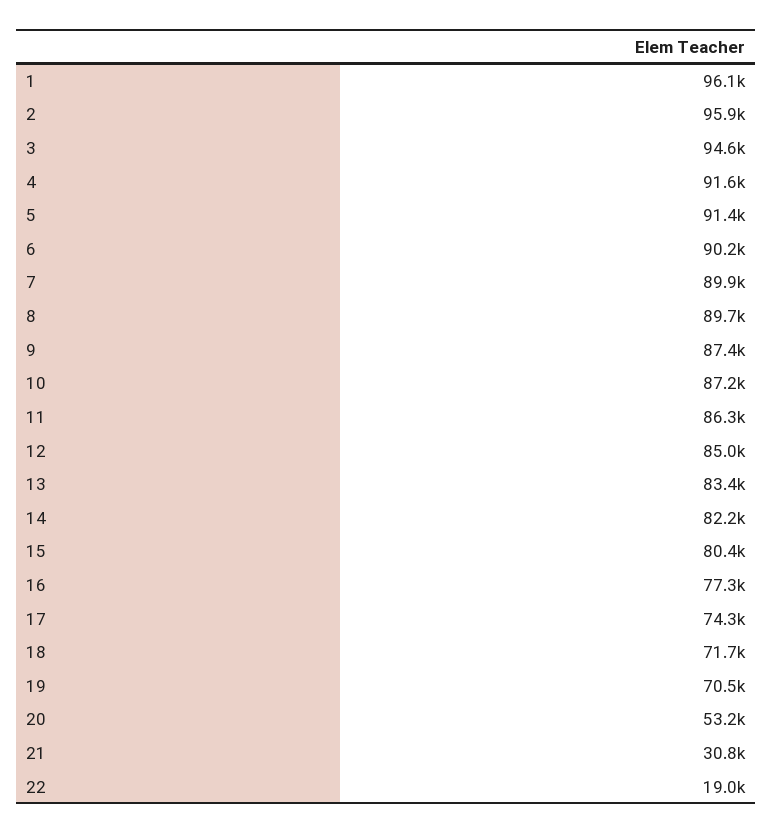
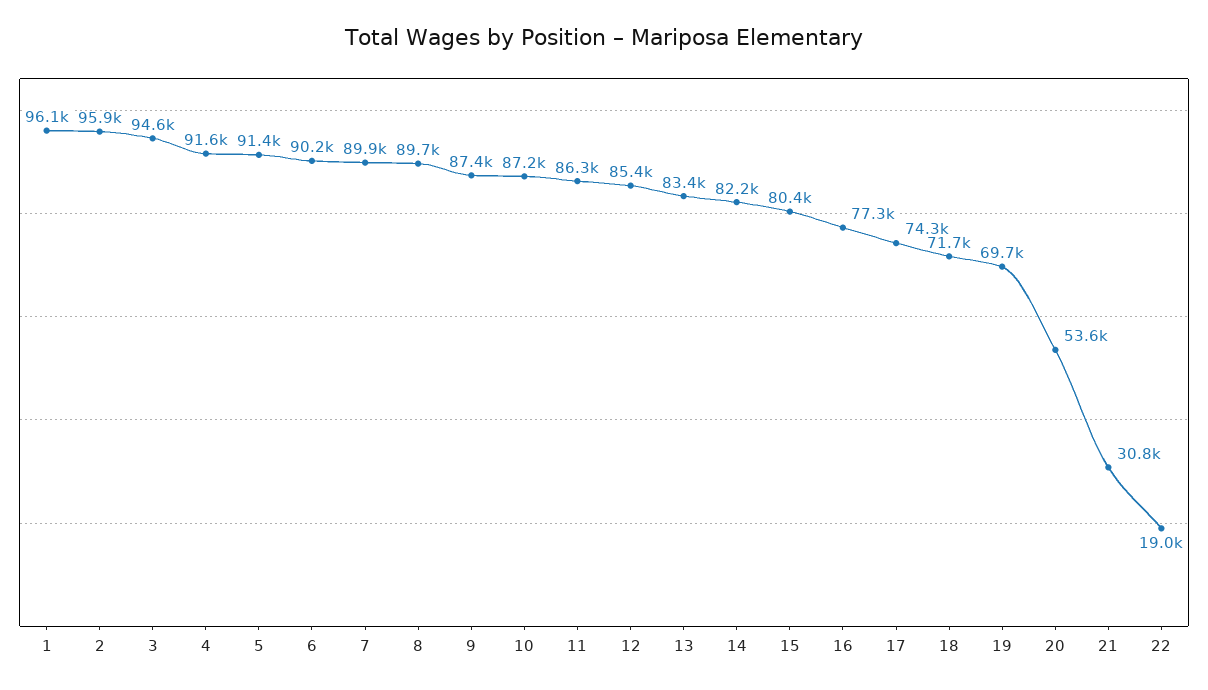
  {
    "1": 96100,
    "2": 95900,
    "3": 94600,
    "4": 91600,
    "5": 91400,
    "6": 90200,
    "7": 89900,
    "8": 89700,
    "9": 87400,
    "10": 87200,
    "11": 86300,
-   "12": 85000,
+   "12": 85400,
    "13": 83400,
    "14": 82200,
    "15": 80400,
    "16": 77300,
    "17": 74300,
    "18": 71700,
-   "19": 70500,
+   "19": 69700,
-   "20": 53200,
+   "20": 53600,
    "21": 30800,
    "22": 19000
  }

